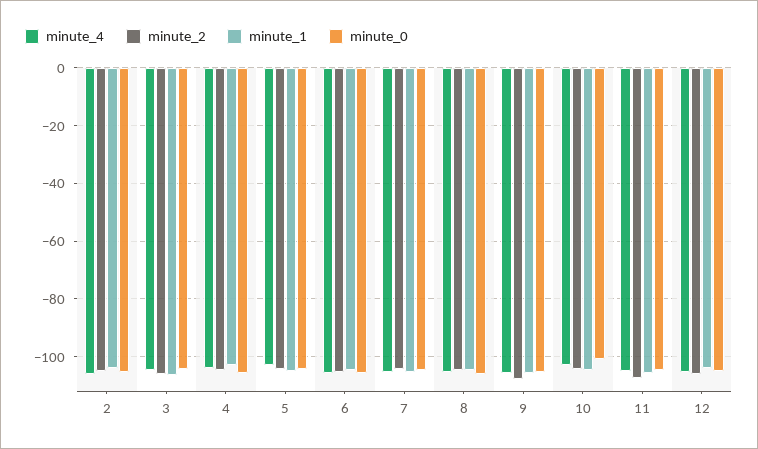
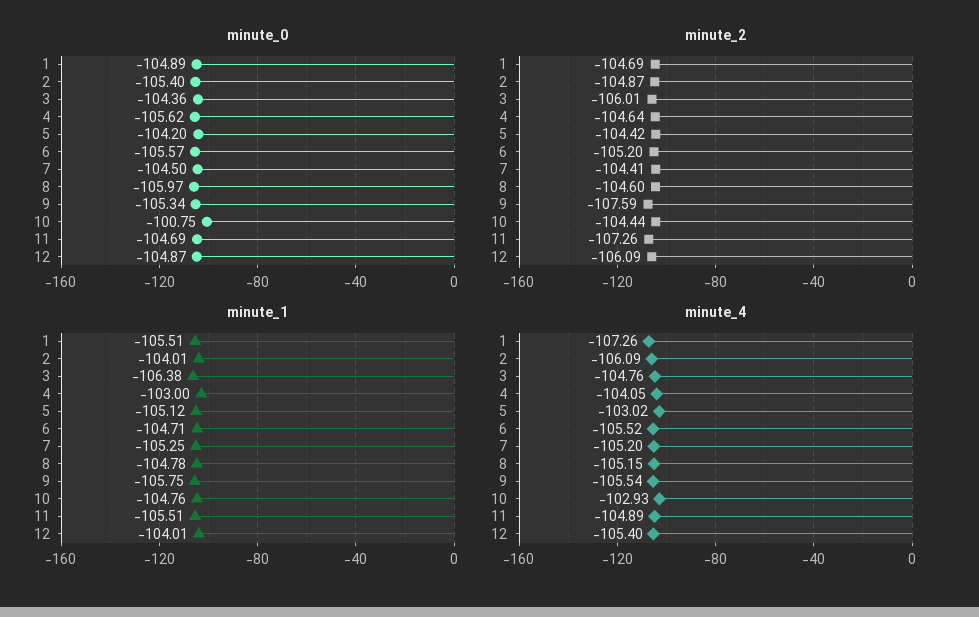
  {
    "minute_4": {
      "2": -106.09,
      "3": -104.76,
      "4": -104.05,
      "5": -103.02,
      "6": -105.52,
      "7": -105.2,
      "8": -105.15,
      "9": -105.54,
      "10": -102.93,
      "11": -104.89,
-     "12": -105.4
+     "12": -105.4,
+     "1": -107.26
    },
    "minute_2": {
      "2": -104.87,
      "3": -106.01,
      "4": -104.64,
      "5": -104.42,
      "6": -105.2,
      "7": -104.41,
      "8": -104.6,
      "9": -107.59,
      "10": -104.44,
      "11": -107.26,
-     "12": -106.09
+     "12": -106.09,
+     "1": -104.69
    },
    "minute_1": {
      "2": -104.01,
      "3": -106.38,
      "4": -103,
      "5": -105.12,
      "6": -104.71,
      "7": -105.25,
      "8": -104.78,
      "9": -105.75,
      "10": -104.76,
      "11": -105.51,
-     "12": -104.01
+     "12": -104.01,
+     "1": -105.51
    },
    "minute_0": {
      "2": -105.4,
      "3": -104.36,
      "4": -105.62,
      "5": -104.2,
      "6": -105.57,
      "7": -104.5,
      "8": -105.97,
      "9": -105.34,
      "10": -100.75,
      "11": -104.69,
-     "12": -104.87
+     "12": -104.87,
+     "1": -104.89
    }
  }

